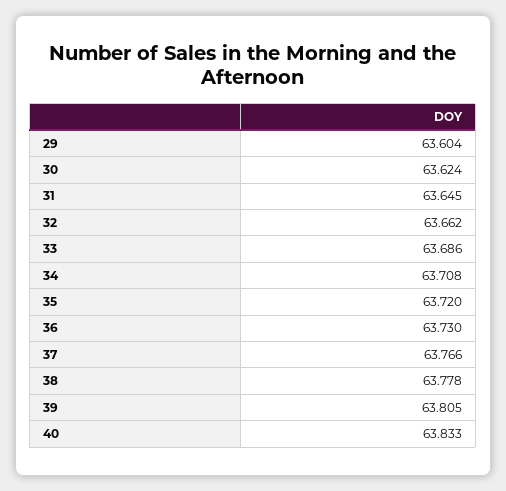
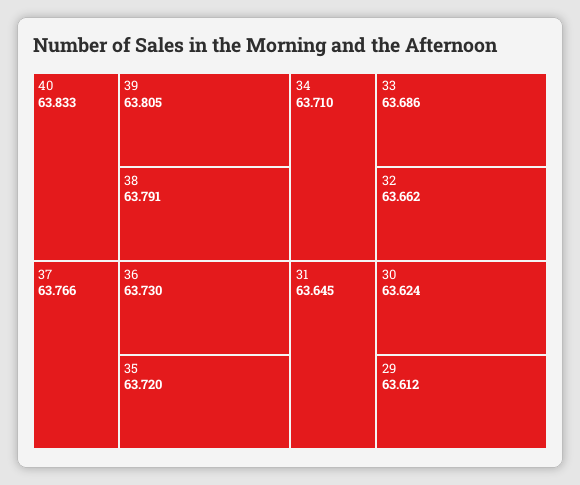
  {
-   "29": 63.604,
+   "29": 63.612,
    "30": 63.624,
    "31": 63.645,
    "32": 63.662,
    "33": 63.686,
-   "34": 63.708,
+   "34": 63.71,
    "35": 63.72,
    "36": 63.73,
    "37": 63.766,
-   "38": 63.778,
+   "38": 63.791,
    "39": 63.805,
    "40": 63.833
  }

